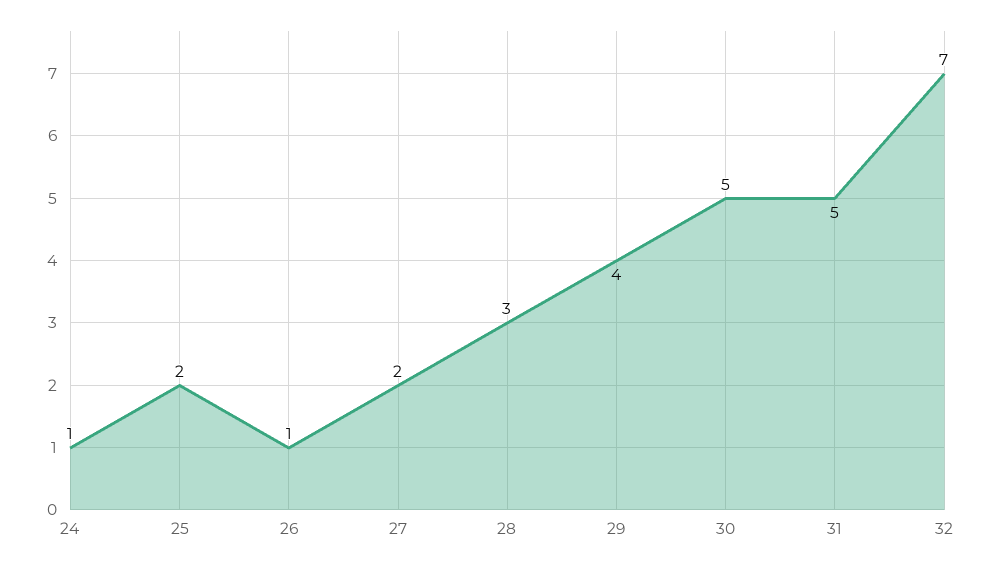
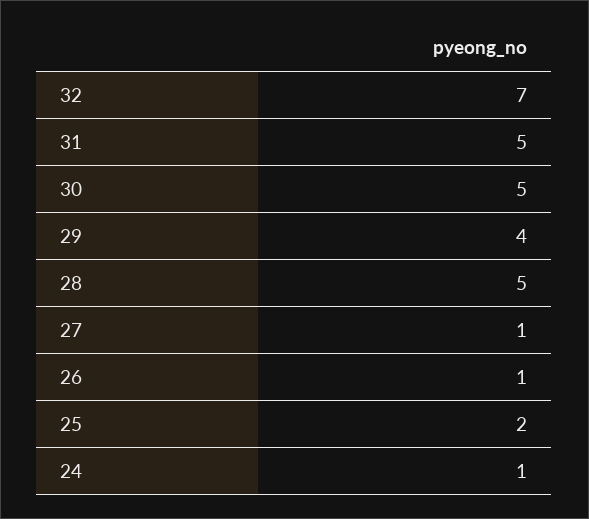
  {
    "24": 1,
    "25": 2,
    "26": 1,
-   "27": 2,
+   "27": 1,
-   "28": 3,
+   "28": 5,
    "29": 4,
    "30": 5,
    "31": 5,
    "32": 7
  }

